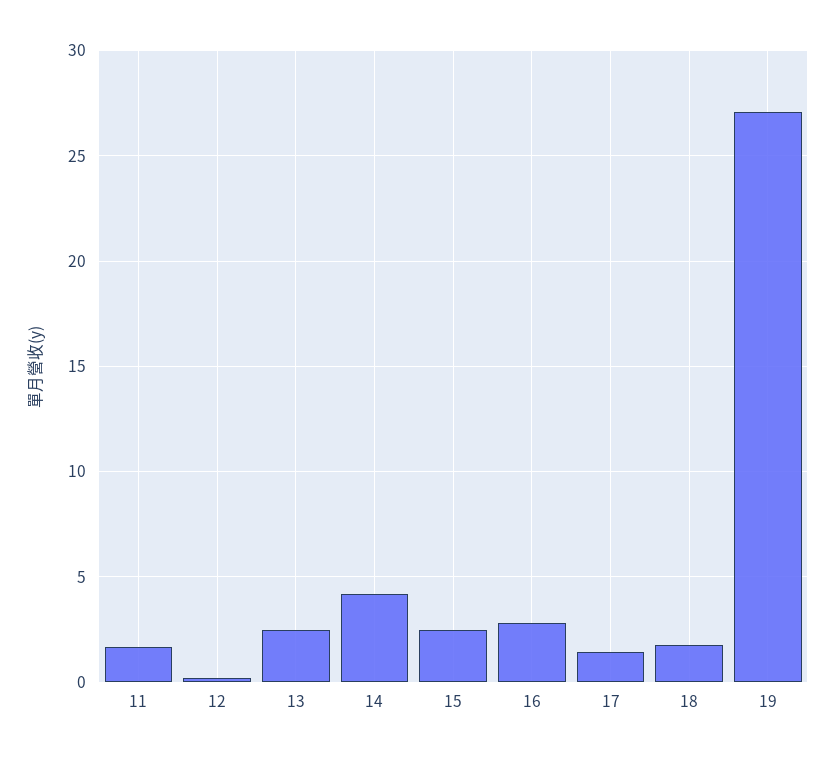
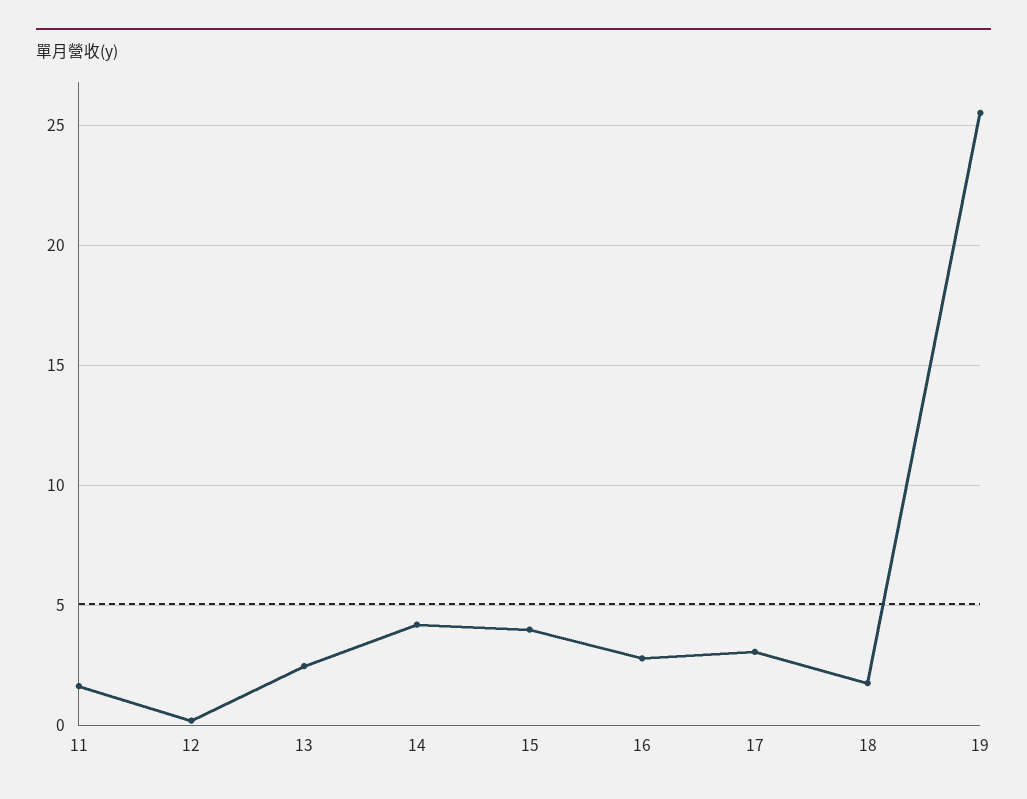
  {
    "11": 1.5,
    "12": 0,
    "13": 2.5,
    "14": 4,
-   "15": 2.5,
+   "15": 4,
    "16": 3,
-   "17": 1.5,
+   "17": 3,
    "18": 2,
-   "19": 27
+   "19": 25.5
  }

